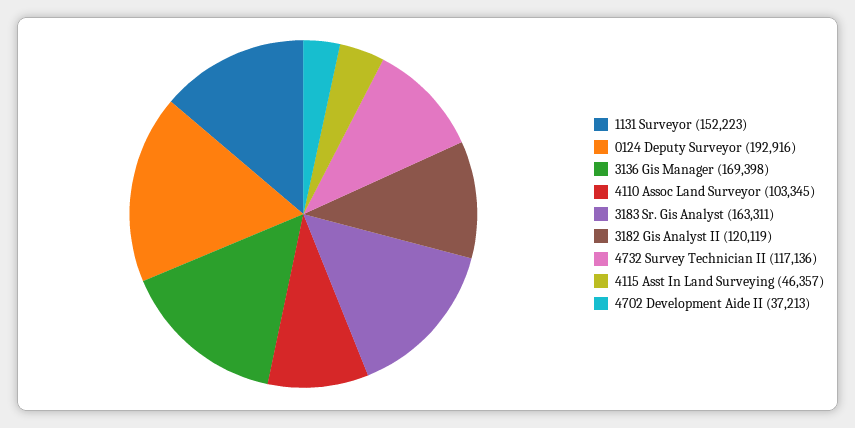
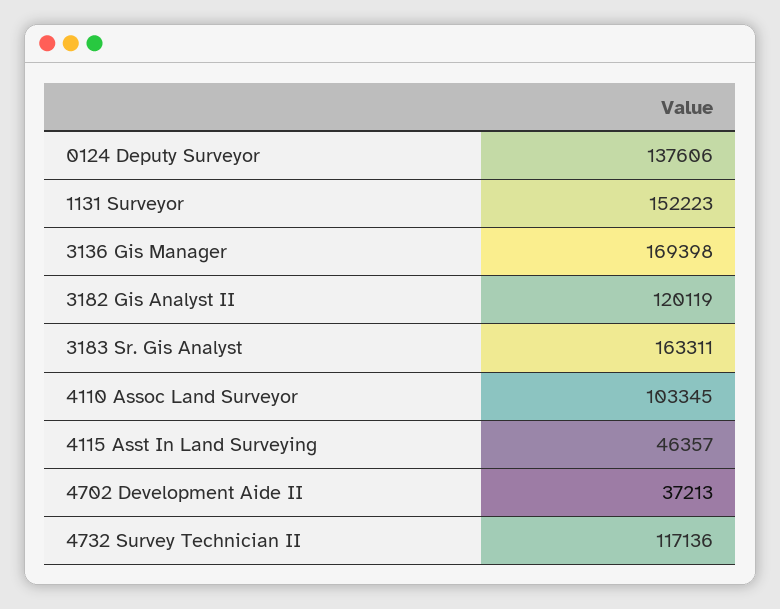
  {
    "1131 Surveyor": 152223,
-   "0124 Deputy Surveyor": 192916,
+   "0124 Deputy Surveyor": 137606,
    "3136 Gis Manager": 169398,
    "4110 Assoc Land Surveyor": 103345,
    "3183 Sr. Gis Analyst": 163311,
    "3182 Gis Analyst II": 120119,
    "4732 Survey Technician II": 117136,
    "4115 Asst In Land Surveying": 46357,
    "4702 Development Aide II": 37213
  }

